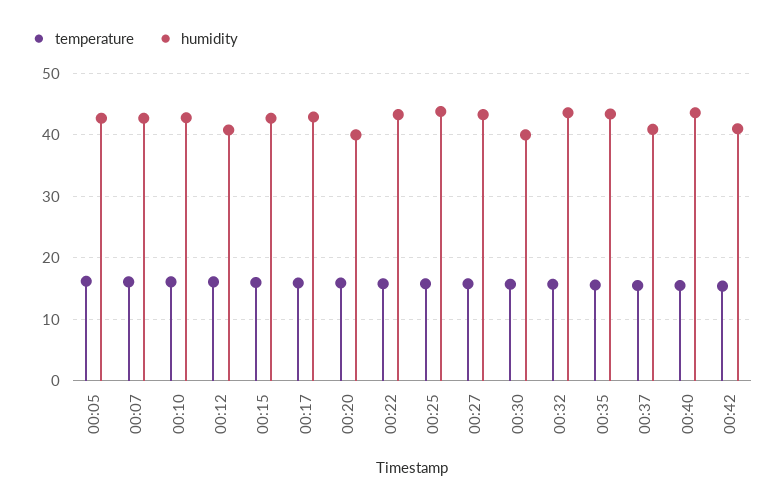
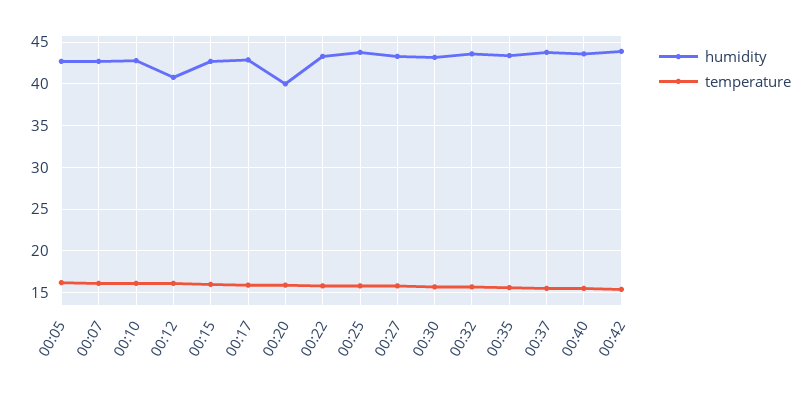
  {
    "temperature": {
      "00:05": 16,
      "00:07": 16,
      "00:10": 16,
      "00:12": 16,
      "00:15": 16,
      "00:17": 16,
      "00:20": 16,
      "00:22": 16,
      "00:25": 16,
      "00:27": 16,
      "00:30": 16,
      "00:32": 16,
      "00:35": 16,
      "00:37": 16,
      "00:40": 16,
      "00:42": 15
    },
    "humidity": {
      "00:05": 43,
      "00:07": 43,
      "00:10": 43,
      "00:12": 41,
      "00:15": 43,
      "00:17": 43,
      "00:20": 40,
      "00:22": 43,
      "00:25": 44,
      "00:27": 43,
-     "00:30": 40,
+     "00:30": 43,
      "00:32": 44,
      "00:35": 43,
-     "00:37": 41,
+     "00:37": 44,
      "00:40": 44,
-     "00:42": 41
+     "00:42": 44
    }
  }

